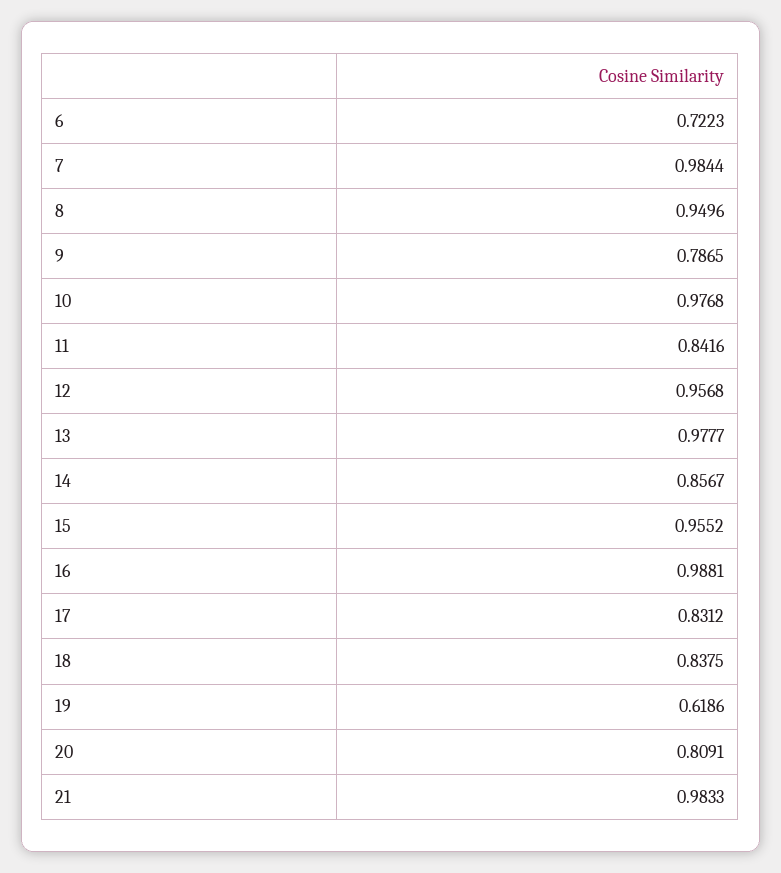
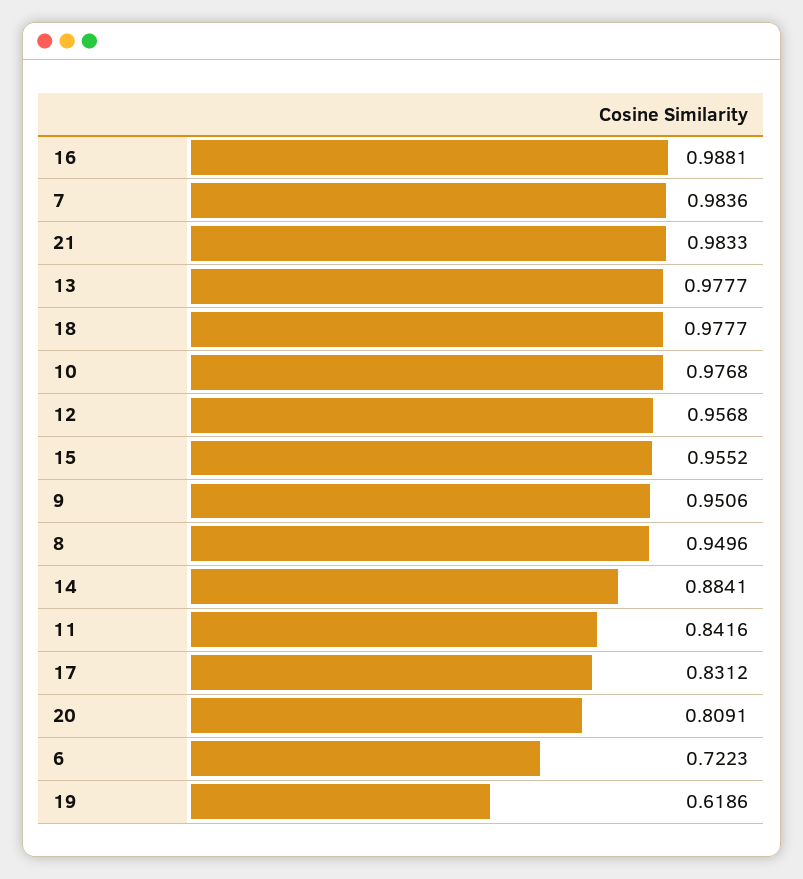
  {
    "6": 0.7223,
-   "7": 0.9844,
+   "7": 0.9836,
    "8": 0.9496,
-   "9": 0.7865,
+   "9": 0.9506,
    "10": 0.9768,
    "11": 0.8416,
    "12": 0.9568,
    "13": 0.9777,
-   "14": 0.8567,
+   "14": 0.8841,
    "15": 0.9552,
    "16": 0.9881,
    "17": 0.8312,
-   "18": 0.8375,
+   "18": 0.9777,
    "19": 0.6186,
    "20": 0.8091,
    "21": 0.9833
  }

